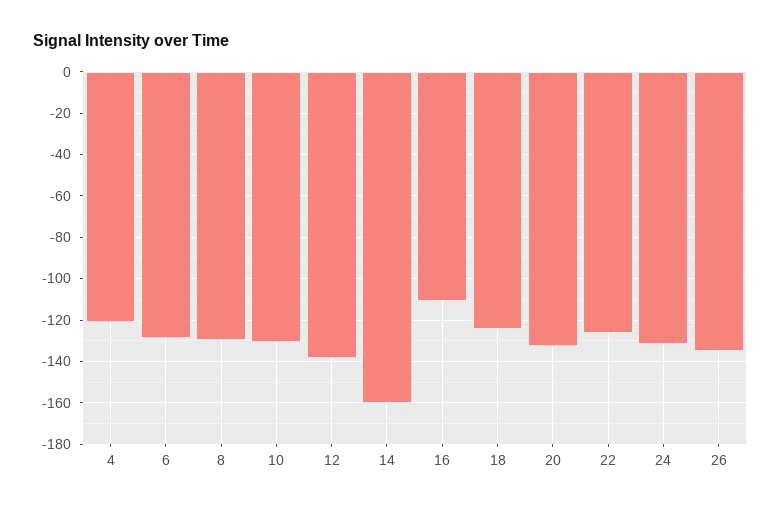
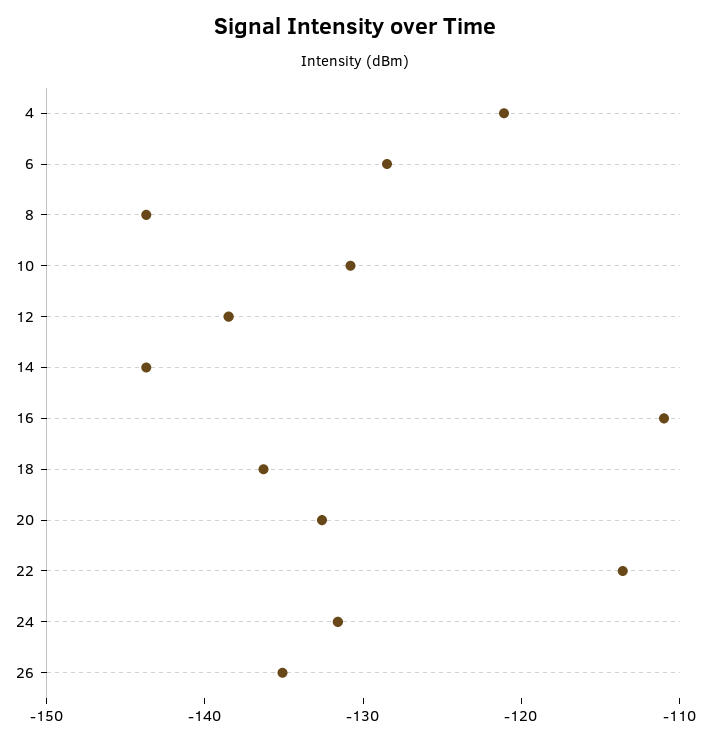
  {
    "4": -122,
    "6": -128,
-   "8": -130,
+   "8": -144,
    "10": -130,
    "12": -138,
-   "14": -160,
+   "14": -144,
    "16": -112,
-   "18": -125,
+   "18": -136,
    "20": -132,
-   "22": -125,
+   "22": -114,
    "24": -132,
    "26": -136
  }

